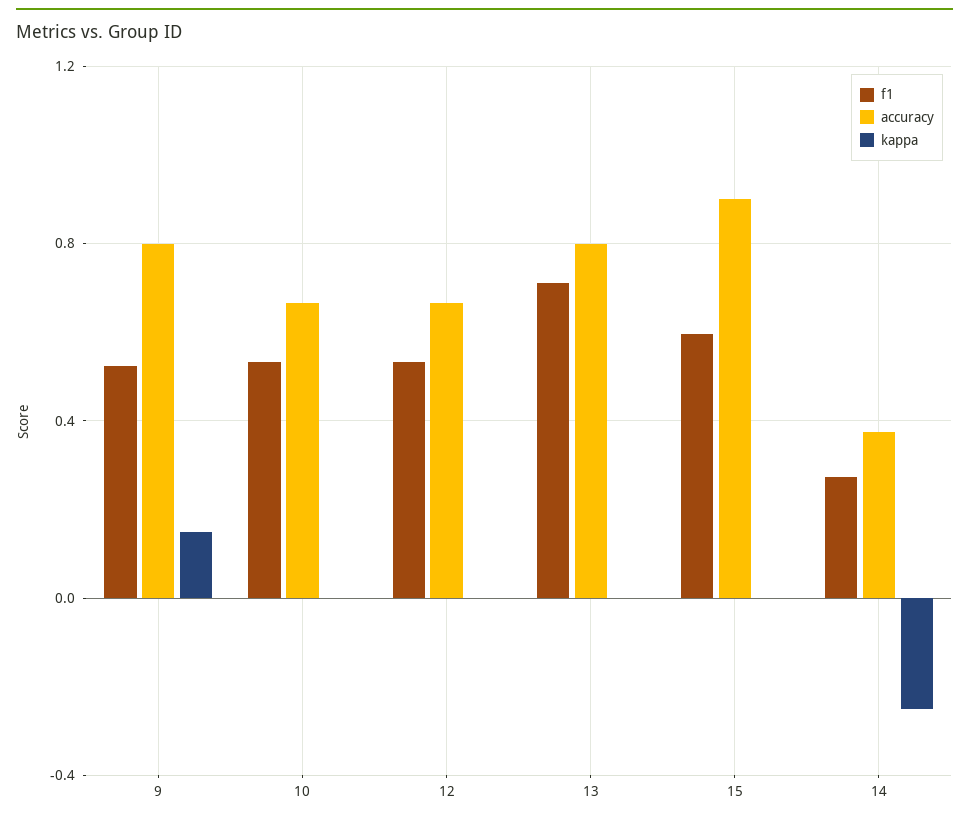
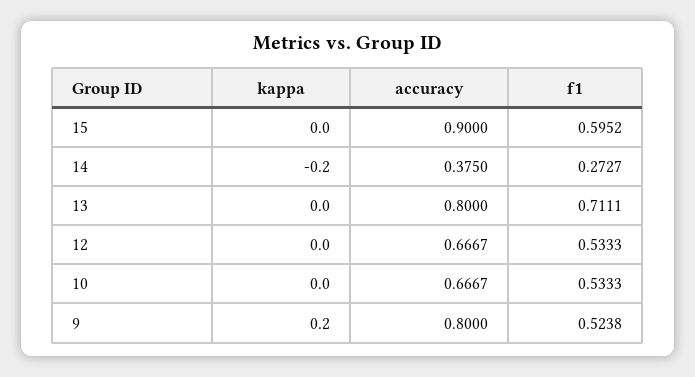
  {
    "f1": {
      "9": 0.5238,
      "10": 0.5333,
      "12": 0.5333,
      "13": 0.7111,
      "15": 0.5952,
      "14": 0.2727
    },
    "accuracy": {
      "9": 0.8,
      "10": 0.6667,
      "12": 0.6667,
      "13": 0.8,
      "15": 0.9,
      "14": 0.375
    },
    "kappa": {
-     "9": 0.15,
+     "9": 0.2,
      "10": 0,
      "12": 0,
      "13": 0,
      "15": 0,
-     "14": -0.25
+     "14": -0.2
    }
  }

